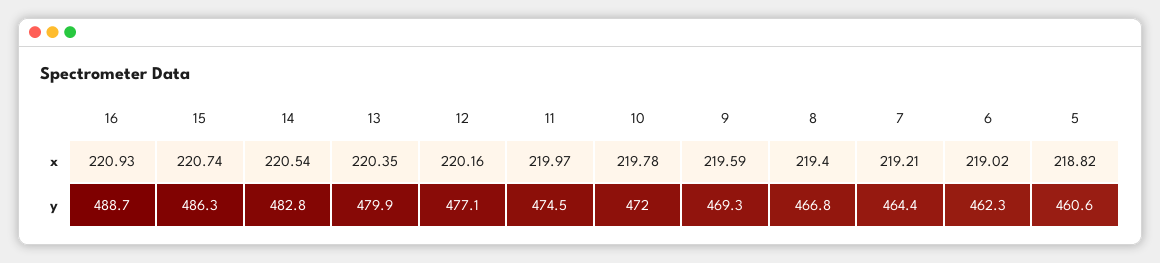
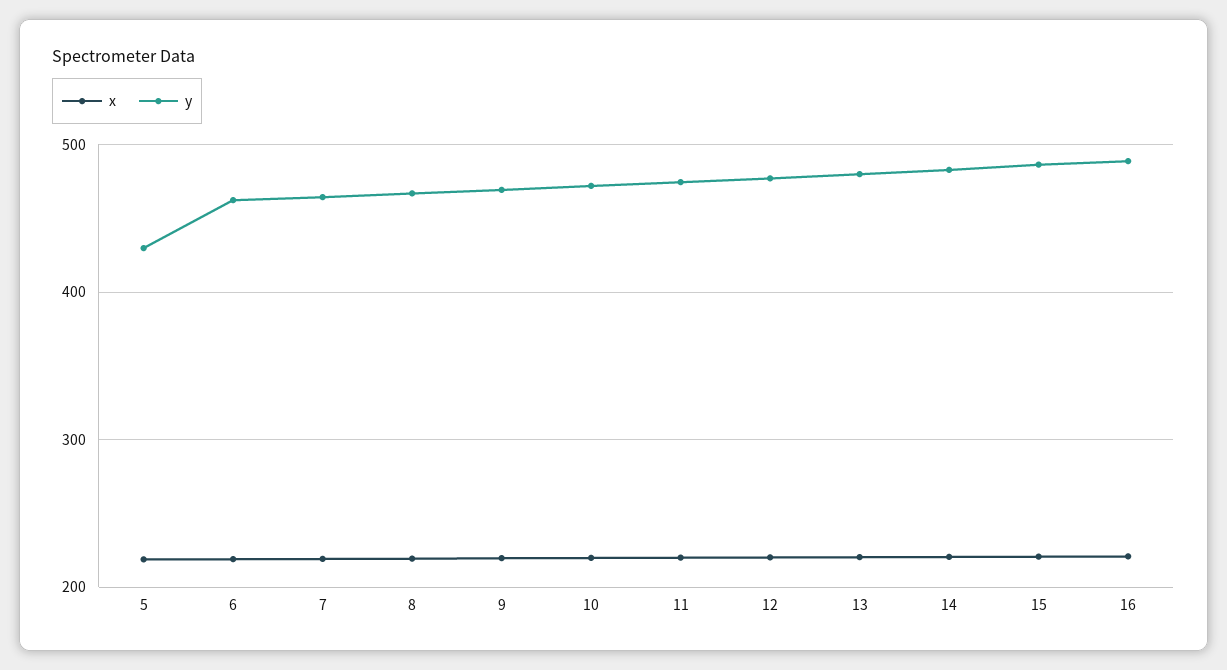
  {
    "x": {
      "16": 220.93,
      "15": 220.74,
      "14": 220.54,
      "13": 220.35,
      "12": 220.16,
      "11": 219.97,
      "10": 219.78,
      "9": 219.59,
      "8": 219.4,
      "7": 219.21,
      "6": 219.02,
      "5": 218.82
    },
    "y": {
      "16": 488.7,
      "15": 486.3,
      "14": 482.8,
      "13": 479.9,
      "12": 477.1,
      "11": 474.5,
      "10": 472,
      "9": 469.3,
      "8": 466.8,
      "7": 464.4,
      "6": 462.3,
-     "5": 460.6
+     "5": 430
    }
  }

